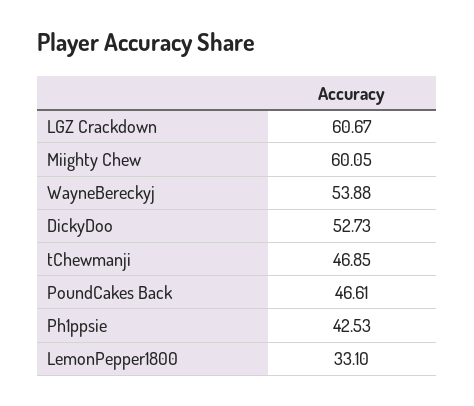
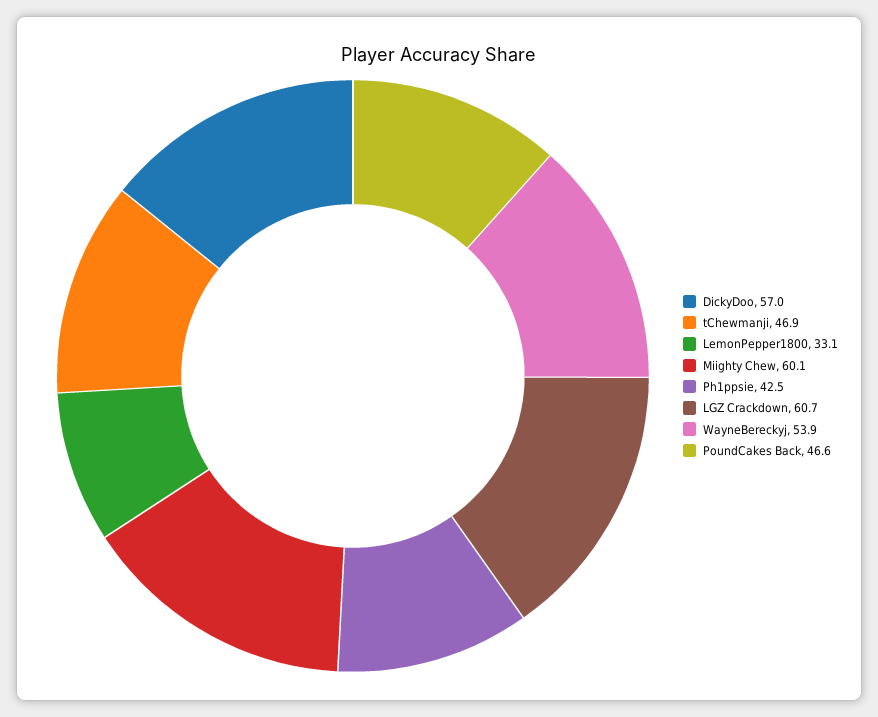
  {
    "LGZ Crackdown": 60.67,
    "Miighty Chew": 60.05,
    "WayneBereckyj": 53.88,
-   "DickyDoo": 52.73,
+   "DickyDoo": 57,
    "tChewmanji": 46.85,
    "PoundCakes Back": 46.61,
    "Ph1ppsie": 42.53,
    "LemonPepper1800": 33.1
  }

